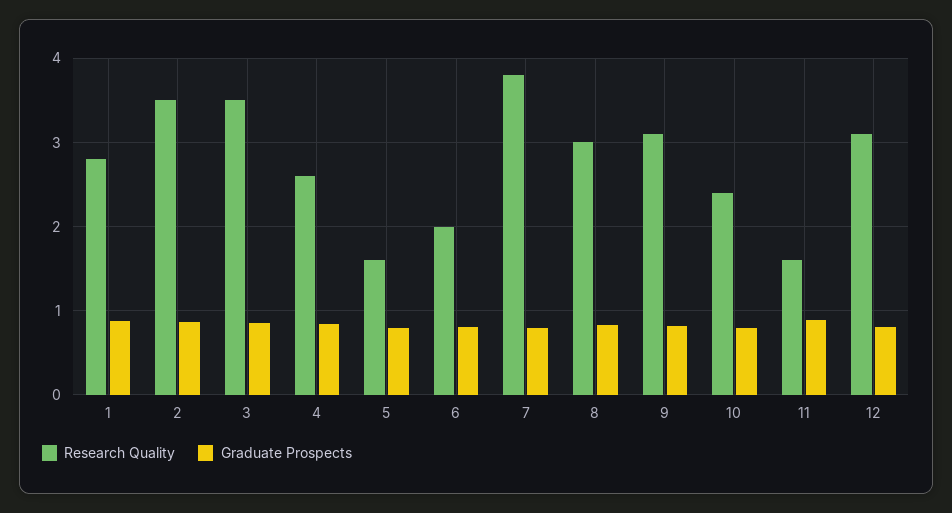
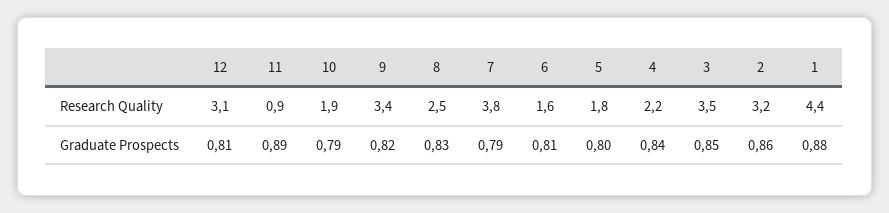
  {
    "Research Quality": {
-     "1": 2.8,
+     "1": 4.4,
-     "2": 3.5,
+     "2": 3.2,
      "3": 3.5,
-     "4": 2.6,
+     "4": 2.2,
-     "5": 1.6,
+     "5": 1.8,
-     "6": 2,
+     "6": 1.6,
      "7": 3.8,
-     "8": 3,
+     "8": 2.5,
-     "9": 3.1,
+     "9": 3.4,
-     "10": 2.4,
+     "10": 1.9,
-     "11": 1.6,
+     "11": 0.9,
      "12": 3.1
    },
    "Graduate Prospects": {
      "1": 0.88,
      "2": 0.86,
      "3": 0.85,
      "4": 0.84,
      "5": 0.8,
      "6": 0.81,
      "7": 0.79,
      "8": 0.83,
      "9": 0.82,
      "10": 0.79,
      "11": 0.89,
      "12": 0.81
    }
  }

